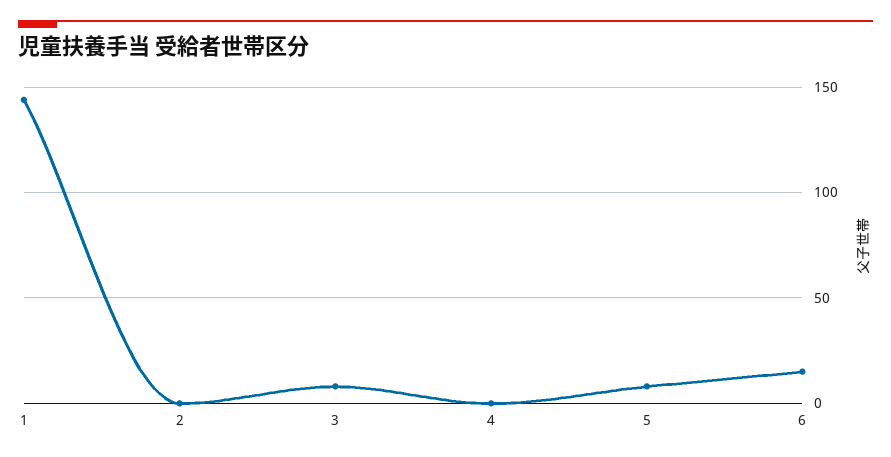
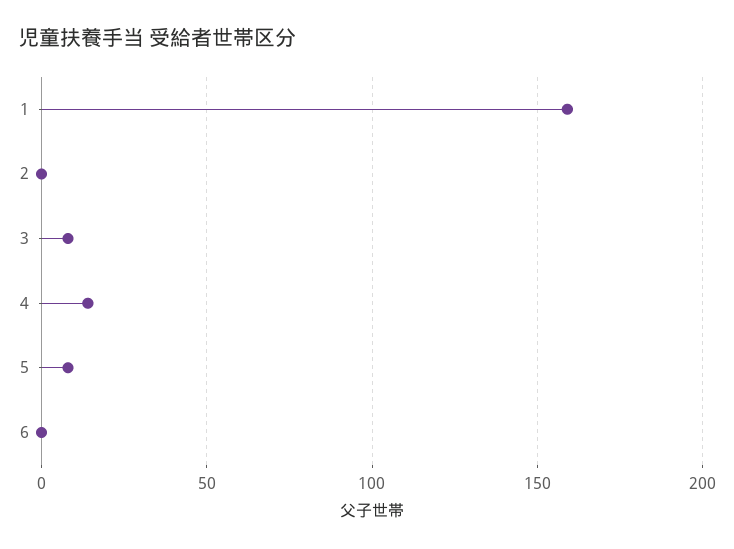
  {
-   "1": 145,
+   "1": 160,
    "2": 0,
    "3": 10,
-   "4": 0,
+   "4": 15,
    "5": 10,
-   "6": 15
+   "6": 0
  }

